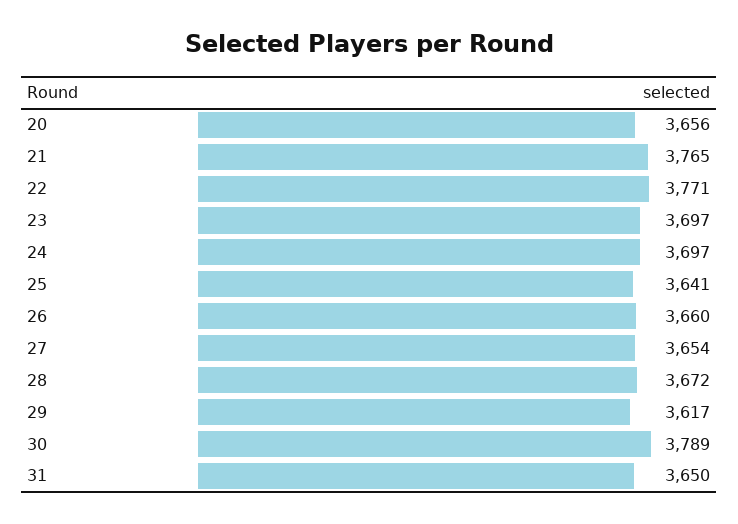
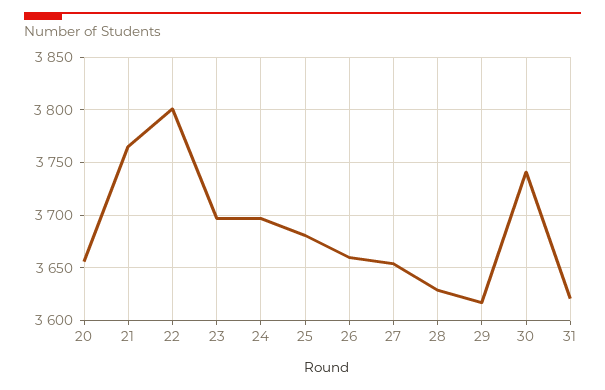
  {
    "20": 3656,
    "21": 3765,
-   "22": 3771,
+   "22": 3800,
    "23": 3697,
    "24": 3697,
-   "25": 3641,
+   "25": 3680,
    "26": 3660,
    "27": 3654,
-   "28": 3672,
+   "28": 3630,
    "29": 3617,
-   "30": 3789,
+   "30": 3740,
-   "31": 3650
+   "31": 3620
  }

